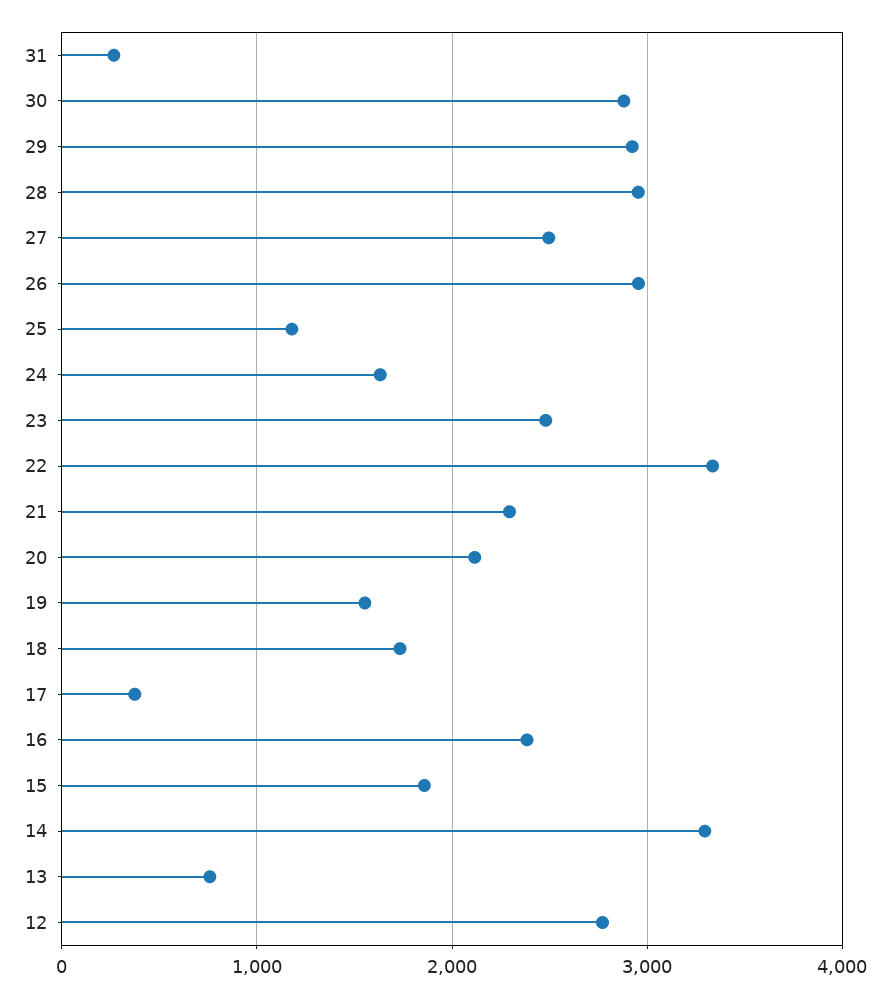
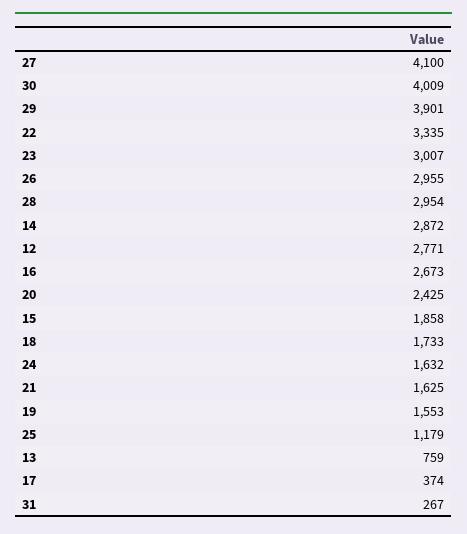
  {
    "31": 267,
-   "30": 2900,
+   "30": 4009,
-   "29": 2900,
+   "29": 3901,
    "28": 2954,
-   "27": 2500,
+   "27": 4100,
    "26": 2955,
    "25": 1179,
    "24": 1632,
-   "23": 2500,
+   "23": 3007,
    "22": 3335,
-   "21": 2300,
+   "21": 1625,
-   "20": 2100,
+   "20": 2425,
    "19": 1553,
    "18": 1733,
    "17": 374,
-   "16": 2400,
+   "16": 2673,
    "15": 1858,
-   "14": 3300,
+   "14": 2872,
    "13": 759,
    "12": 2771
  }

